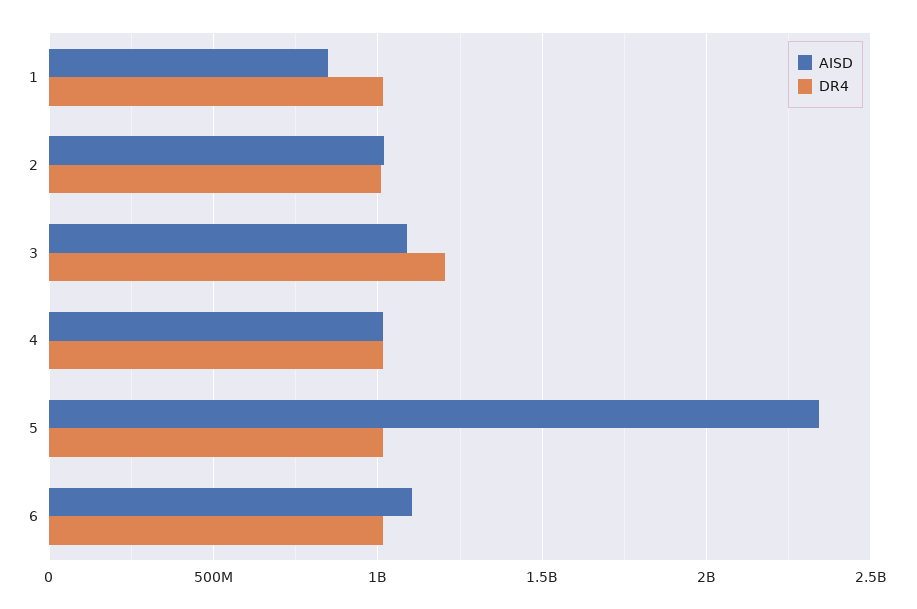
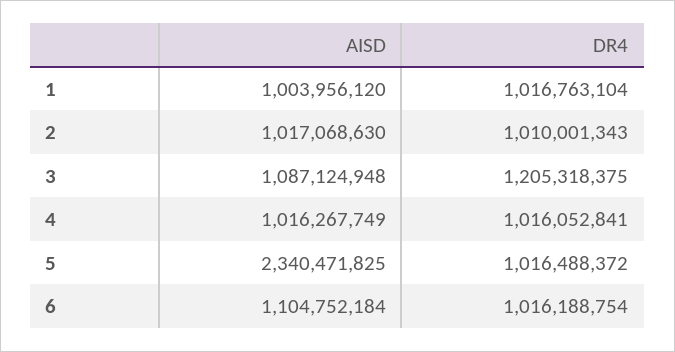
  {
    "AISD": {
-     "1": 850000000,
+     "1": 1003956120,
      "2": 1017068630,
      "3": 1087124948,
      "4": 1016267749,
      "5": 2340471825,
      "6": 1104752184
    },
    "DR4": {
      "1": 1016763104,
      "2": 1010001343,
      "3": 1205318375,
      "4": 1016052841,
      "5": 1016488372,
      "6": 1016188754
    }
  }

